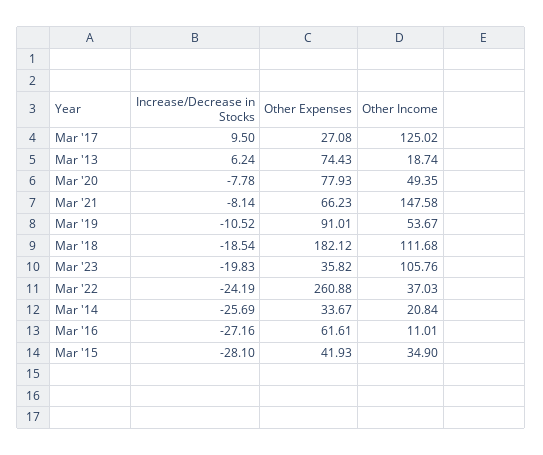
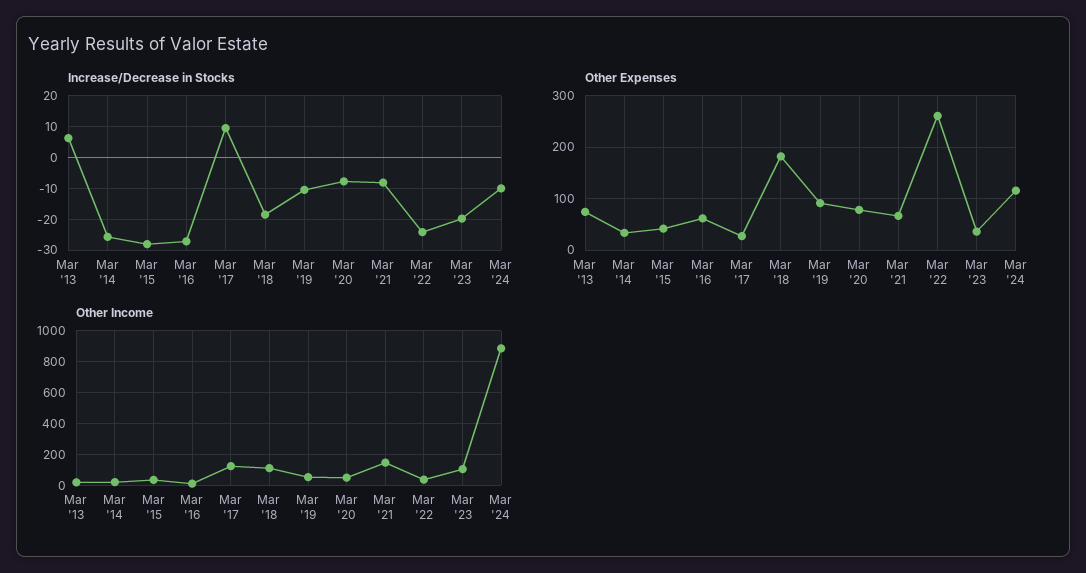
  {
    "Increase/Decrease in Stocks": {
      "Mar '17": 9.5,
      "Mar '13": 6.24,
      "Mar '20": -7.78,
      "Mar '21": -8.14,
      "Mar '19": -10.52,
      "Mar '18": -18.54,
      "Mar '23": -19.83,
      "Mar '22": -24.19,
      "Mar '14": -25.69,
      "Mar '16": -27.16,
-     "Mar '15": -28.1
+     "Mar '15": -28.1,
+     "Mar '24": -10
    },
    "Other Expenses": {
      "Mar '17": 27.08,
      "Mar '13": 74.43,
      "Mar '20": 77.93,
      "Mar '21": 66.23,
      "Mar '19": 91.01,
      "Mar '18": 182.12,
      "Mar '23": 35.82,
      "Mar '22": 260.88,
      "Mar '14": 33.67,
      "Mar '16": 61.61,
-     "Mar '15": 41.93
+     "Mar '15": 41.93,
+     "Mar '24": 120
    },
    "Other Income": {
      "Mar '17": 125.02,
      "Mar '13": 18.74,
      "Mar '20": 49.35,
      "Mar '21": 147.58,
      "Mar '19": 53.67,
      "Mar '18": 111.68,
      "Mar '23": 105.76,
      "Mar '22": 37.03,
      "Mar '14": 20.84,
      "Mar '16": 11.01,
-     "Mar '15": 34.9
+     "Mar '15": 34.9,
+     "Mar '24": 900
    }
  }

